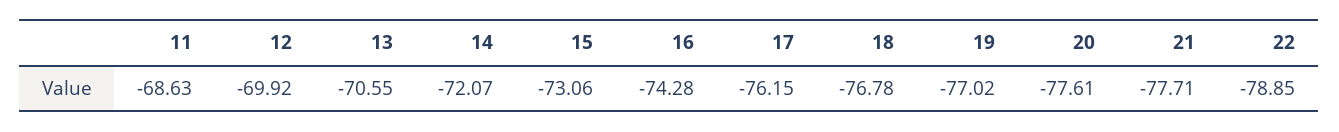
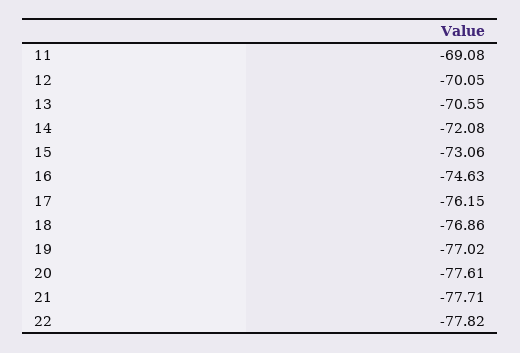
  {
-   "11": -68.63,
+   "11": -69.08,
-   "12": -69.92,
+   "12": -70.05,
    "13": -70.55,
-   "14": -72.07,
+   "14": -72.08,
    "15": -73.06,
-   "16": -74.28,
+   "16": -74.63,
    "17": -76.15,
-   "18": -76.78,
+   "18": -76.86,
    "19": -77.02,
    "20": -77.61,
    "21": -77.71,
-   "22": -78.85
+   "22": -77.82
  }

